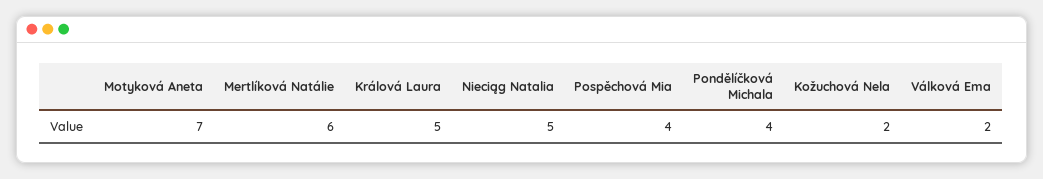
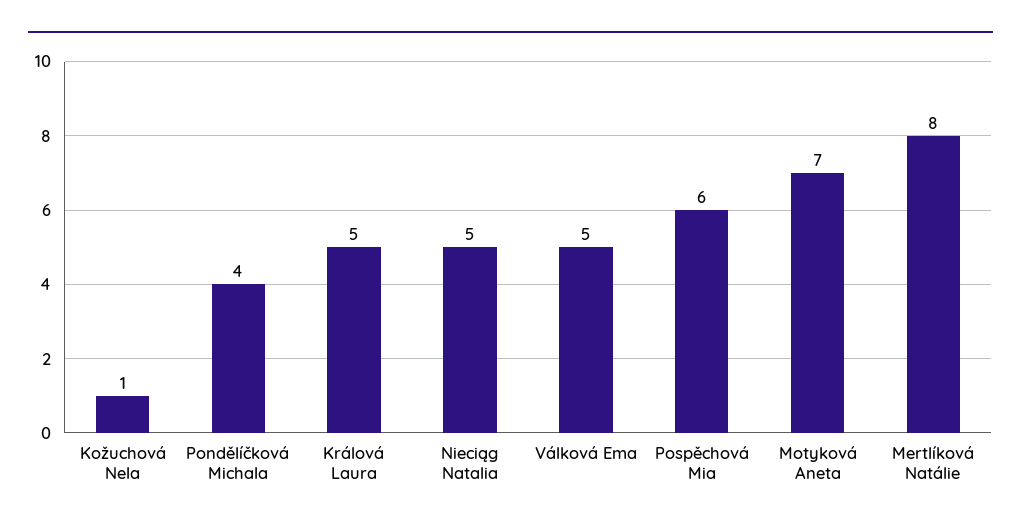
  {
    "Motyková Aneta": 7,
-   "Mertlíková Natálie": 6,
+   "Mertlíková Natálie": 8,
    "Králová Laura": 5,
    "Nieciąg Natalia": 5,
-   "Pospěchová Mia": 4,
+   "Pospěchová Mia": 6,
    "Pondělíčková Michala": 4,
-   "Kožuchová Nela": 2,
+   "Kožuchová Nela": 1,
-   "Válková Ema": 2
+   "Válková Ema": 5
  }

